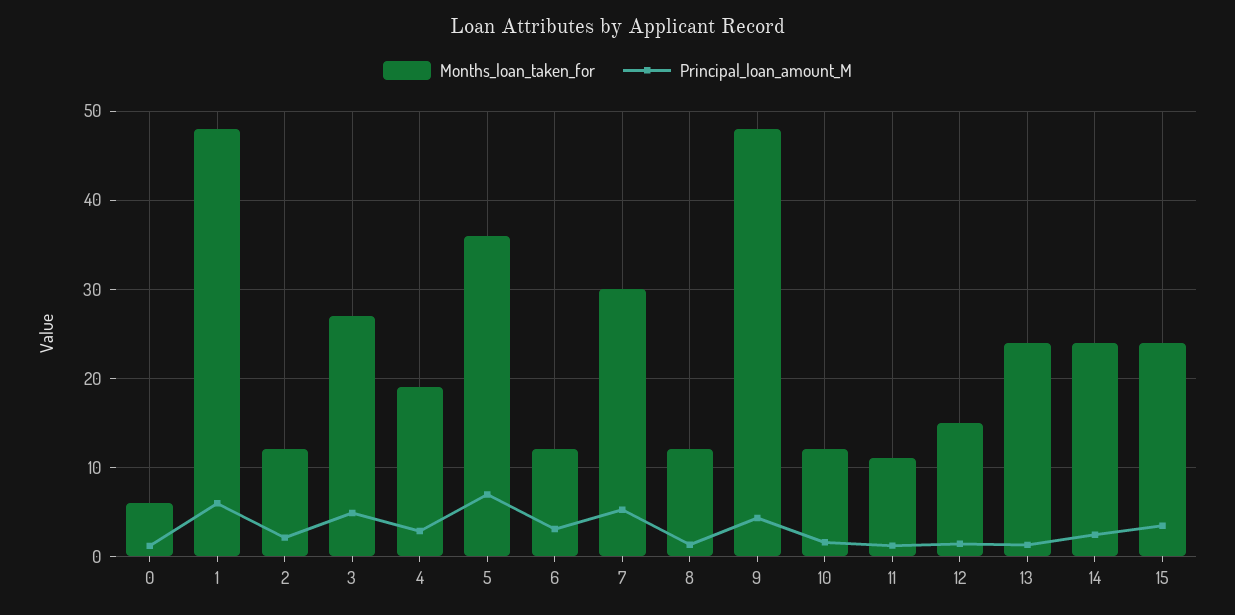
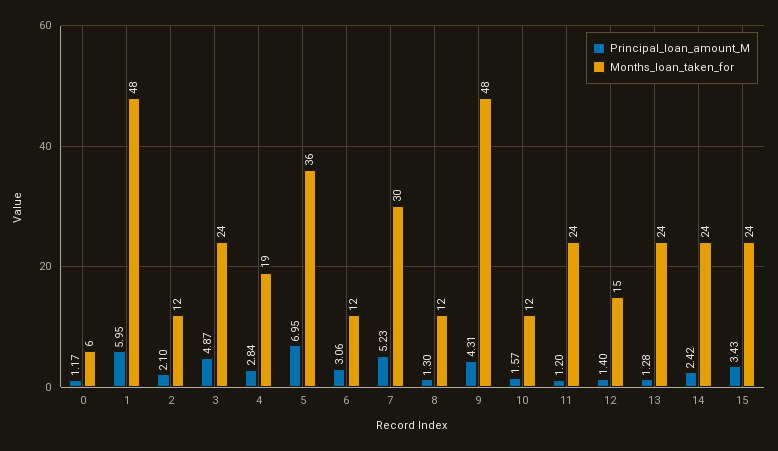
  {
    "Months_loan_taken_for": {
      "0": 6,
      "1": 48,
      "2": 12,
-     "3": 27,
+     "3": 24,
      "4": 19,
      "5": 36,
      "6": 12,
      "7": 30,
      "8": 12,
      "9": 48,
      "10": 12,
-     "11": 11,
+     "11": 24,
      "12": 15,
      "13": 24,
      "14": 24,
      "15": 24
    },
    "Principal_loan_amount_M": {
      "0": 1.17,
      "1": 5.95,
      "2": 2.1,
      "3": 4.87,
      "4": 2.84,
      "5": 6.95,
      "6": 3.06,
      "7": 5.23,
      "8": 1.3,
      "9": 4.31,
      "10": 1.57,
      "11": 1.2,
      "12": 1.4,
      "13": 1.28,
      "14": 2.42,
      "15": 3.43
    }
  }

